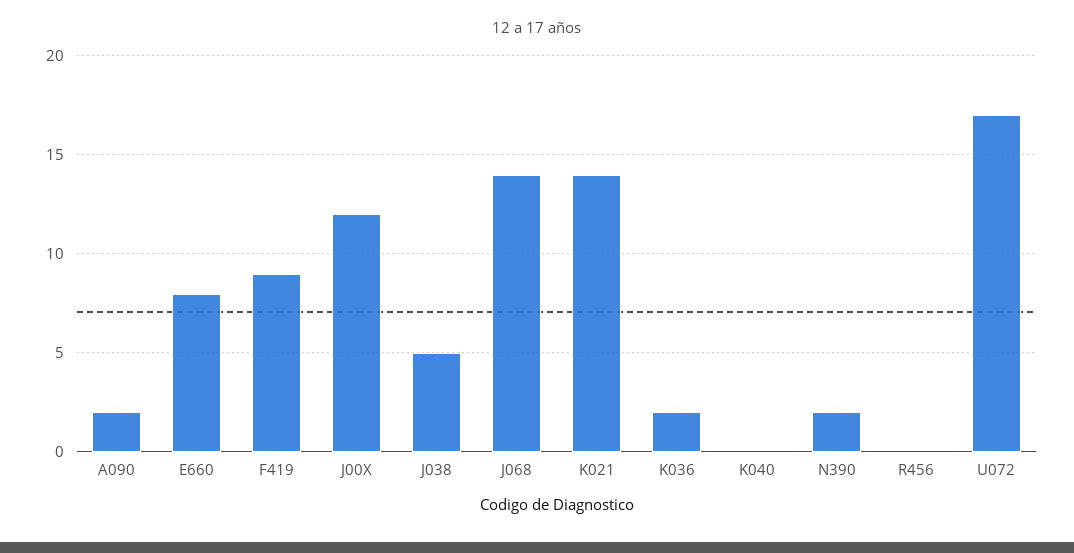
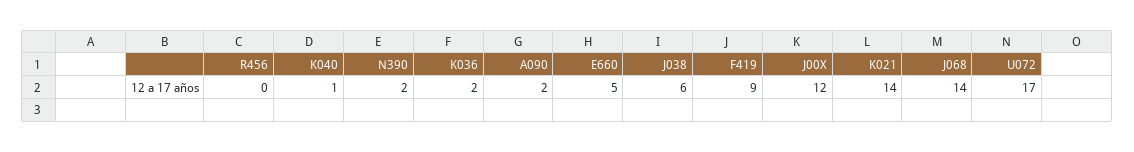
  {
    "A090": 2,
-   "E660": 8,
+   "E660": 5,
    "F419": 9,
    "J00X": 12,
-   "J038": 5,
+   "J038": 6,
    "J068": 14,
    "K021": 14,
    "K036": 2,
-   "K040": 0,
+   "K040": 1,
    "N390": 2,
    "R456": 0,
    "U072": 17
  }

